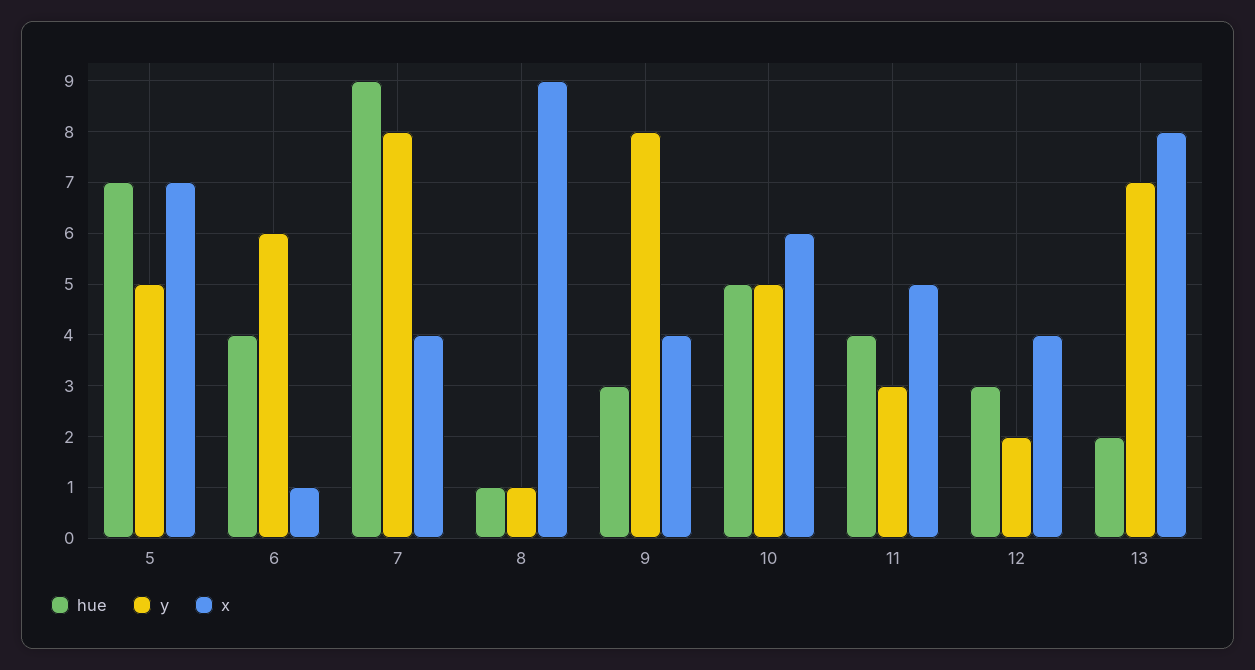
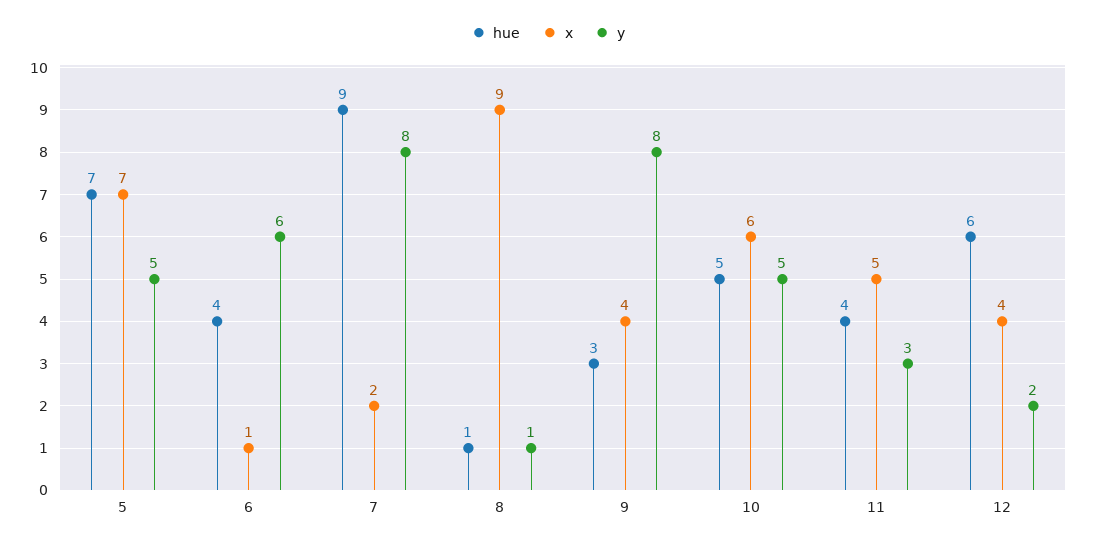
  {
    "hue": {
      "5": 7,
      "6": 4,
      "7": 9,
      "8": 1,
      "9": 3,
      "10": 5,
      "11": 4,
-     "12": 3,
+     "12": 6
-     "13": 2
    },
    "y": {
      "5": 5,
      "6": 6,
      "7": 8,
      "8": 1,
      "9": 8,
      "10": 5,
      "11": 3,
-     "12": 2,
+     "12": 2
-     "13": 7
    },
    "x": {
      "5": 7,
      "6": 1,
-     "7": 4,
+     "7": 2,
      "8": 9,
      "9": 4,
      "10": 6,
      "11": 5,
-     "12": 4,
+     "12": 4
-     "13": 8
    }
  }

